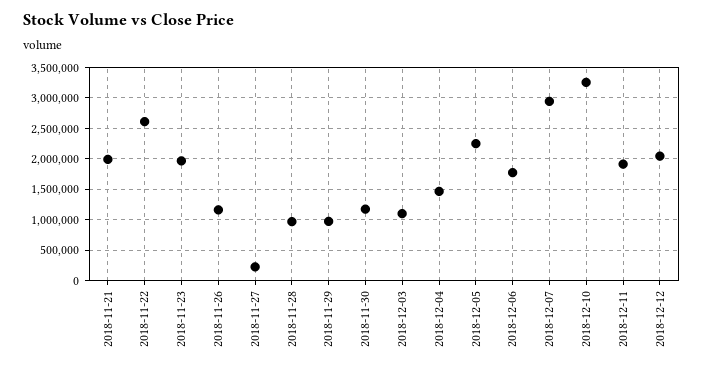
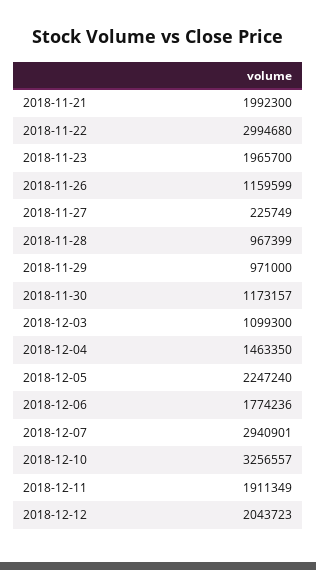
  {
    "2018-11-21": 1992300,
-   "2018-11-22": 2600000,
+   "2018-11-22": 2994680,
    "2018-11-23": 1965700,
    "2018-11-26": 1159599,
    "2018-11-27": 225749,
    "2018-11-28": 967399,
    "2018-11-29": 971000,
    "2018-11-30": 1173157,
    "2018-12-03": 1099300,
    "2018-12-04": 1463350,
    "2018-12-05": 2247240,
    "2018-12-06": 1774236,
    "2018-12-07": 2940901,
    "2018-12-10": 3256557,
    "2018-12-11": 1911349,
    "2018-12-12": 2043723
  }

